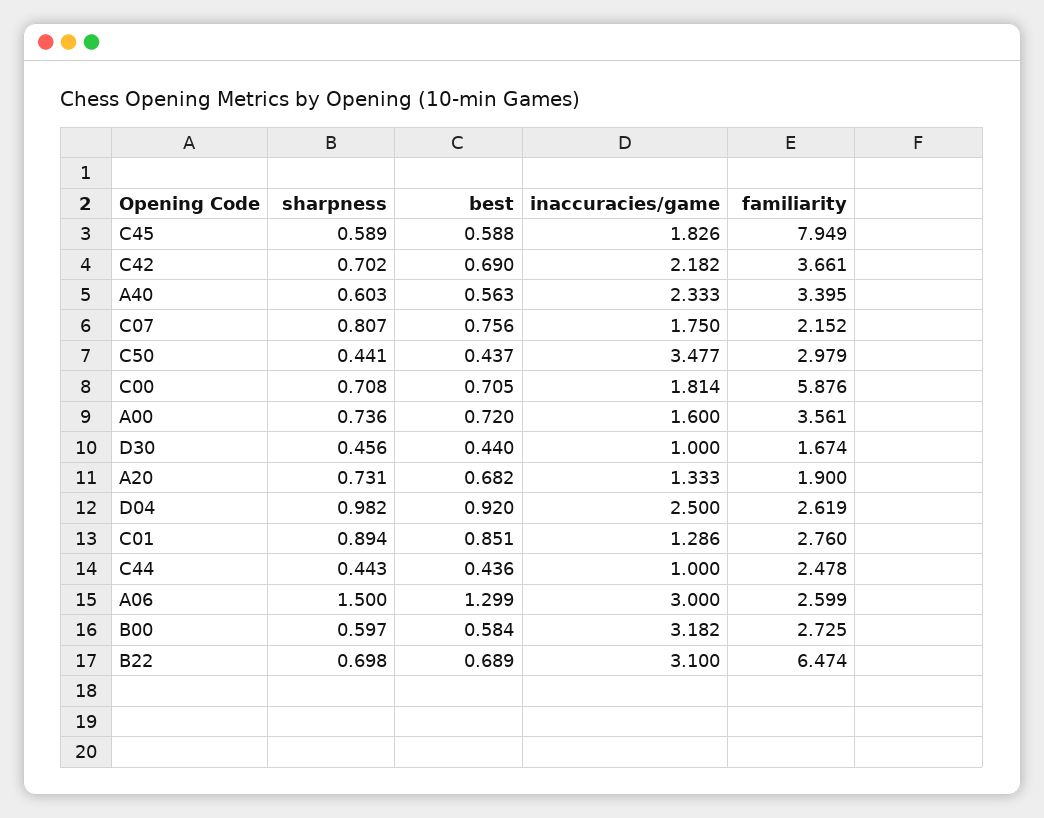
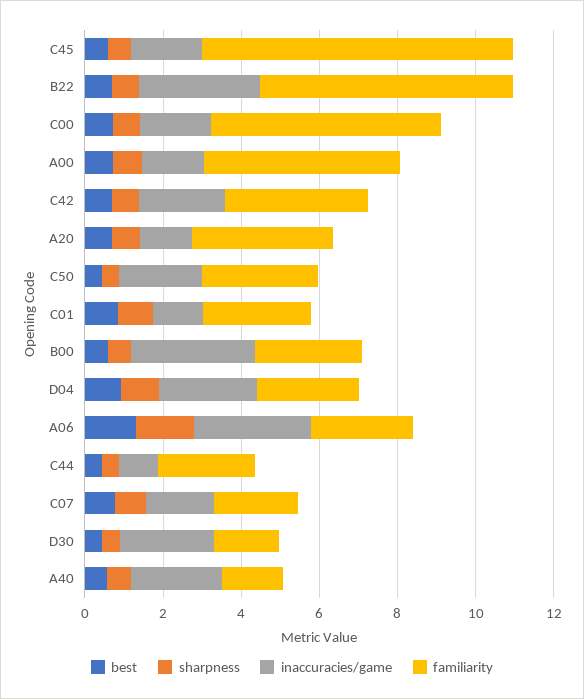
  {
    "sharpness": {
      "C45": 0.589,
      "C42": 0.702,
      "A40": 0.603,
      "C07": 0.807,
      "C50": 0.441,
      "C00": 0.708,
      "A00": 0.736,
      "D30": 0.456,
      "A20": 0.731,
      "D04": 0.982,
      "C01": 0.894,
      "C44": 0.443,
      "A06": 1.5,
      "B00": 0.597,
      "B22": 0.698
    },
    "best": {
      "C45": 0.588,
      "C42": 0.69,
      "A40": 0.563,
      "C07": 0.756,
      "C50": 0.437,
      "C00": 0.705,
      "A00": 0.72,
      "D30": 0.44,
      "A20": 0.682,
      "D04": 0.92,
      "C01": 0.851,
      "C44": 0.436,
      "A06": 1.299,
      "B00": 0.584,
      "B22": 0.689
    },
    "inaccuracies/game": {
      "C45": 1.826,
      "C42": 2.182,
      "A40": 2.333,
      "C07": 1.75,
-     "C50": 3.477,
+     "C50": 2,
      "C00": 1.814,
      "A00": 1.6,
-     "D30": 1,
+     "D30": 2.5,
      "A20": 1.333,
      "D04": 2.5,
      "C01": 1.286,
      "C44": 1,
      "A06": 3,
      "B00": 3.182,
      "B22": 3.1
    },
    "familiarity": {
      "C45": 7.949,
      "C42": 3.661,
-     "A40": 3.395,
+     "A40": 1.5,
      "C07": 2.152,
      "C50": 2.979,
      "C00": 5.876,
-     "A00": 3.561,
+     "A00": 5,
      "D30": 1.674,
-     "A20": 1.9,
+     "A20": 3.5,
      "D04": 2.619,
      "C01": 2.76,
      "C44": 2.478,
      "A06": 2.599,
      "B00": 2.725,
      "B22": 6.474
    }
  }

